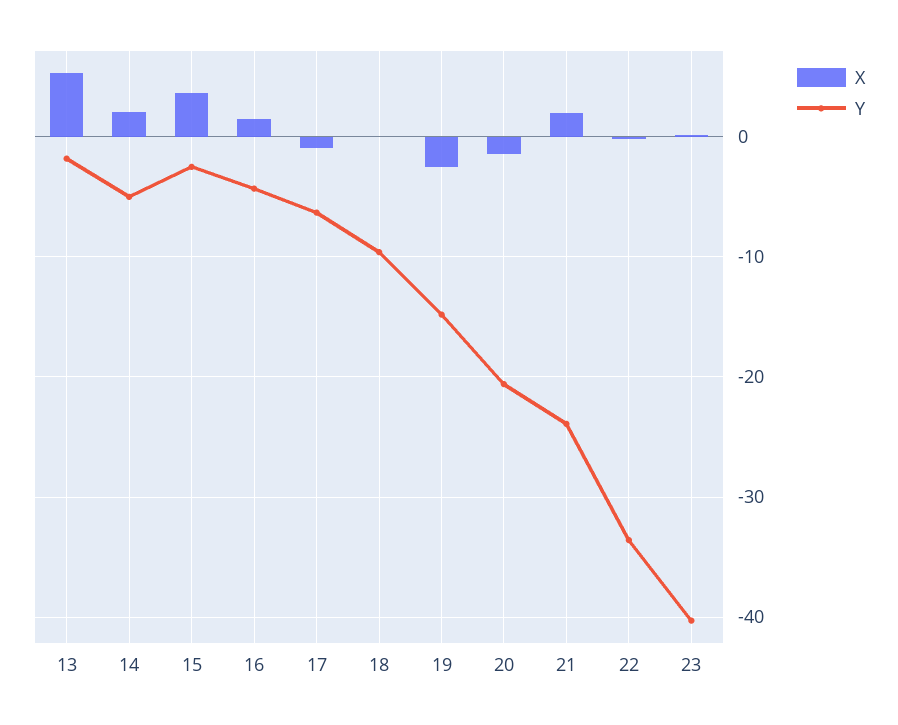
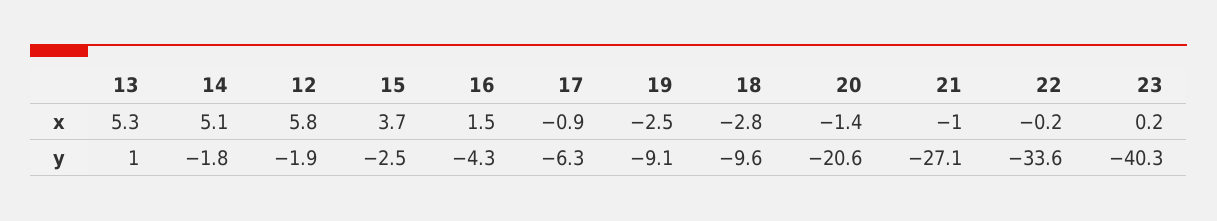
  {
    "X": {
      "13": 5.3,
-     "14": 2,
+     "14": 5.1,
      "15": 3.7,
      "16": 1.5,
      "17": -0.9,
-     "18": 0,
+     "18": -2.8,
      "19": -2.5,
      "20": -1.4,
-     "21": 2,
+     "21": -1,
      "22": -0.2,
-     "23": 0.2
+     "23": 0.2,
+     "12": 5.8
    },
    "Y": {
-     "13": -2,
+     "13": 1,
-     "14": -5,
+     "14": -1.8,
      "15": -2.5,
      "16": -4.3,
      "17": -6.3,
      "18": -9.6,
-     "19": -15,
+     "19": -9.1,
      "20": -20.6,
-     "21": -24,
+     "21": -27.1,
      "22": -33.6,
-     "23": -40.3
+     "23": -40.3,
+     "12": -1.9
    }
  }

